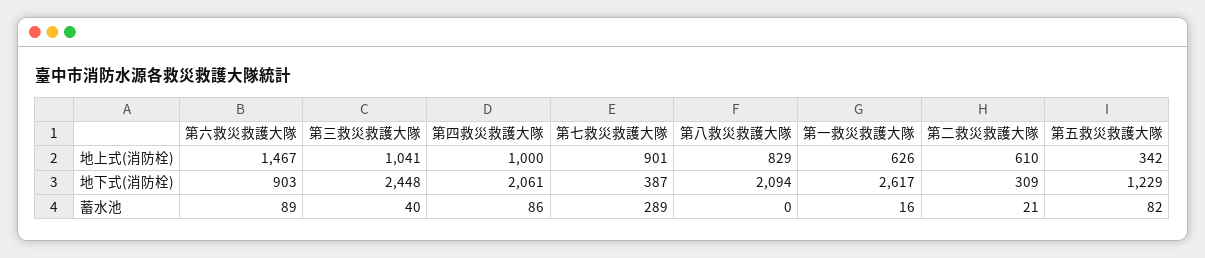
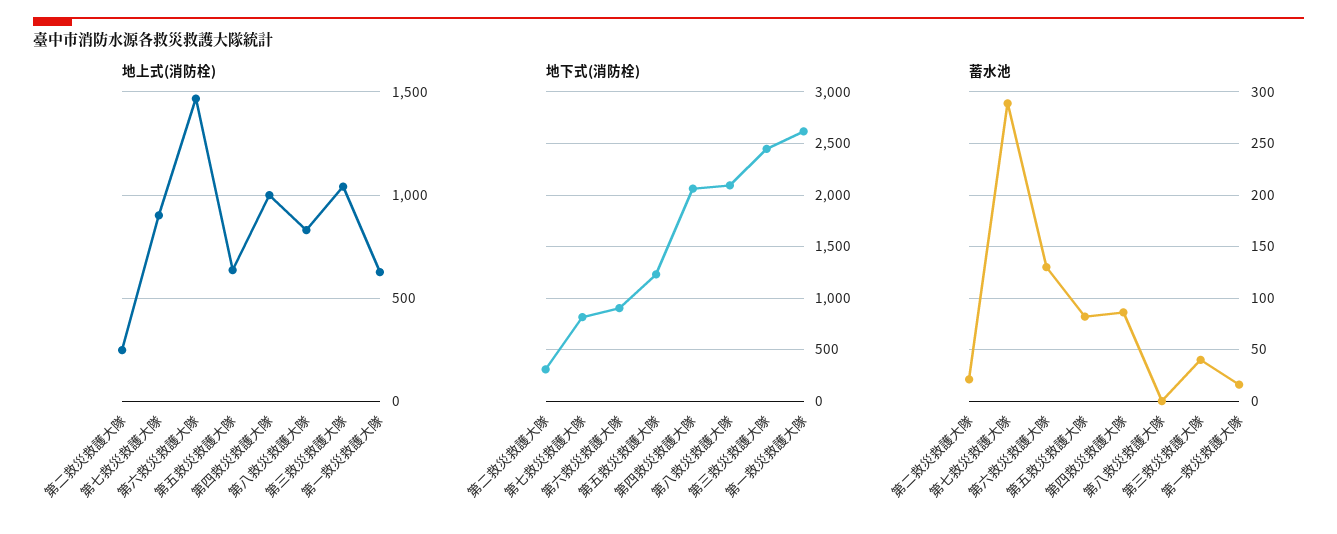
  {
    "地上式(消防栓)": {
      "第六救災救護大隊": 1467,
      "第三救災救護大隊": 1041,
      "第四救災救護大隊": 1000,
      "第七救災救護大隊": 901,
      "第八救災救護大隊": 829,
      "第一救災救護大隊": 626,
-     "第二救災救護大隊": 610,
+     "第二救災救護大隊": 250,
-     "第五救災救護大隊": 342
+     "第五救災救護大隊": 650
    },
    "地下式(消防栓)": {
      "第六救災救護大隊": 903,
      "第三救災救護大隊": 2448,
      "第四救災救護大隊": 2061,
-     "第七救災救護大隊": 387,
+     "第七救災救護大隊": 800,
      "第八救災救護大隊": 2094,
      "第一救災救護大隊": 2617,
      "第二救災救護大隊": 309,
      "第五救災救護大隊": 1229
    },
    "蓄水池": {
-     "第六救災救護大隊": 89,
+     "第六救災救護大隊": 130,
      "第三救災救護大隊": 40,
      "第四救災救護大隊": 86,
      "第七救災救護大隊": 289,
      "第八救災救護大隊": 0,
      "第一救災救護大隊": 16,
      "第二救災救護大隊": 21,
      "第五救災救護大隊": 82
    }
  }

